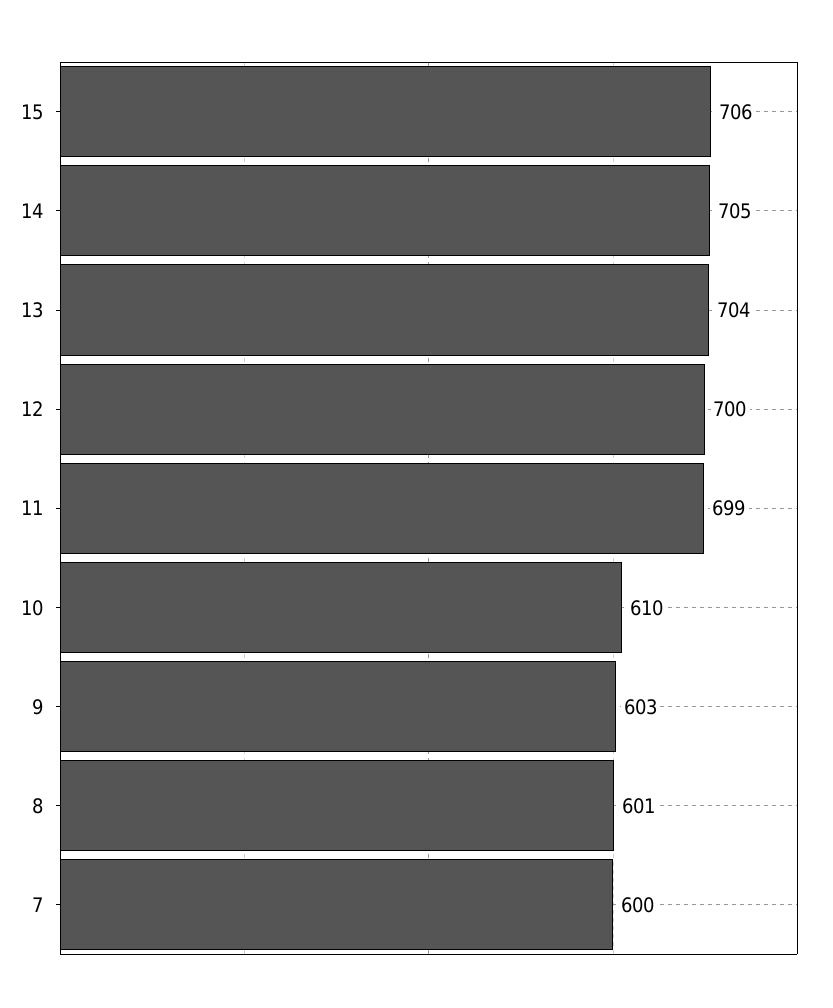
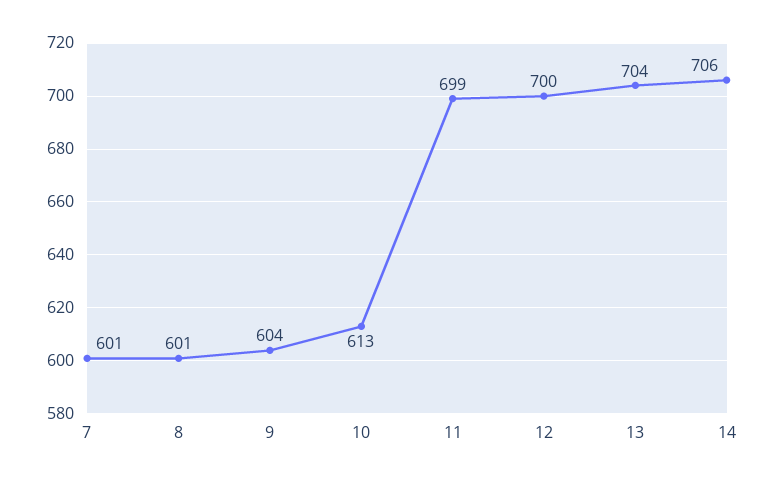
  {
-   "15": 706,
-   "14": 705,
+   "14": 706,
    "13": 704,
    "12": 700,
    "11": 699,
-   "10": 610,
+   "10": 613,
-   "9": 603,
+   "9": 604,
    "8": 601,
-   "7": 600
+   "7": 601
  }

